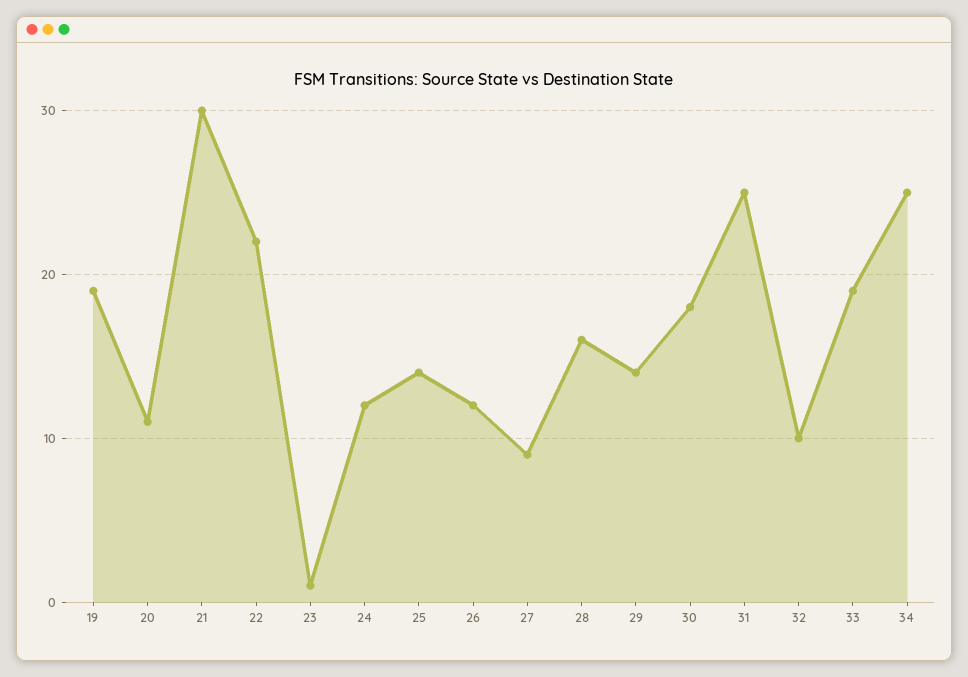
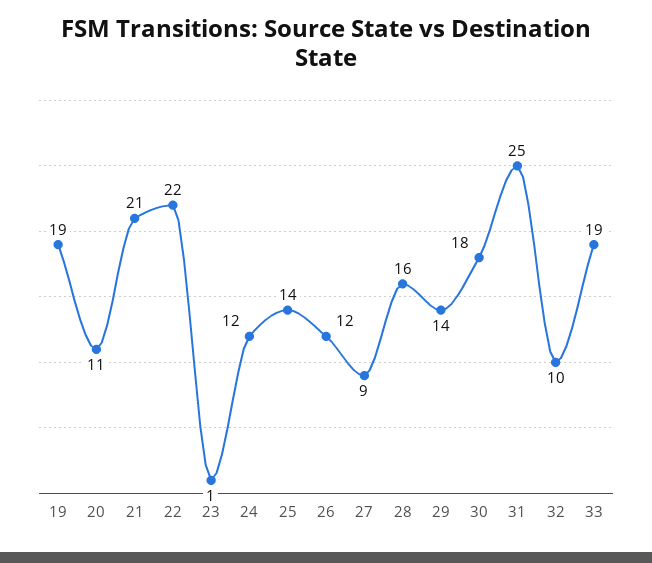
  {
    "19": 19,
    "20": 11,
-   "21": 30,
+   "21": 21,
    "22": 22,
    "23": 1,
    "24": 12,
    "25": 14,
    "26": 12,
    "27": 9,
    "28": 16,
    "29": 14,
    "30": 18,
    "31": 25,
    "32": 10,
-   "33": 19,
+   "33": 19
-   "34": 25
  }

